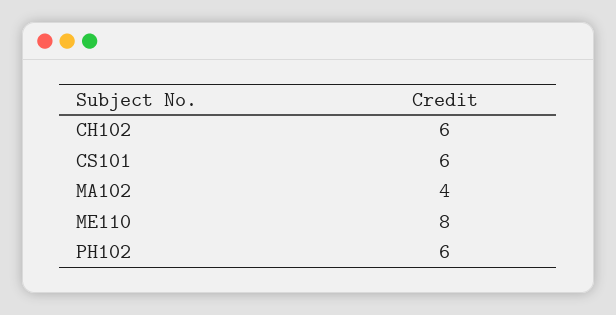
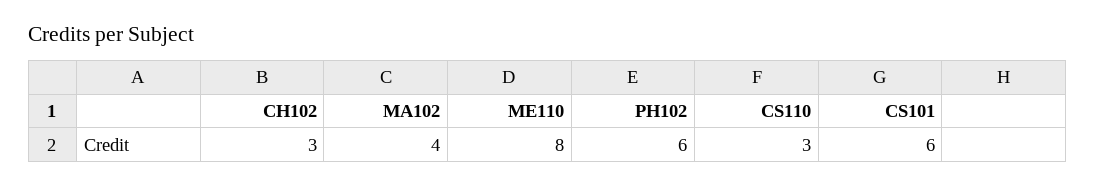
  {
-   "CH102": 6,
+   "CH102": 3,
    "CS101": 6,
    "MA102": 4,
    "ME110": 8,
-   "PH102": 6
+   "PH102": 6,
+   "CS110": 3
  }

